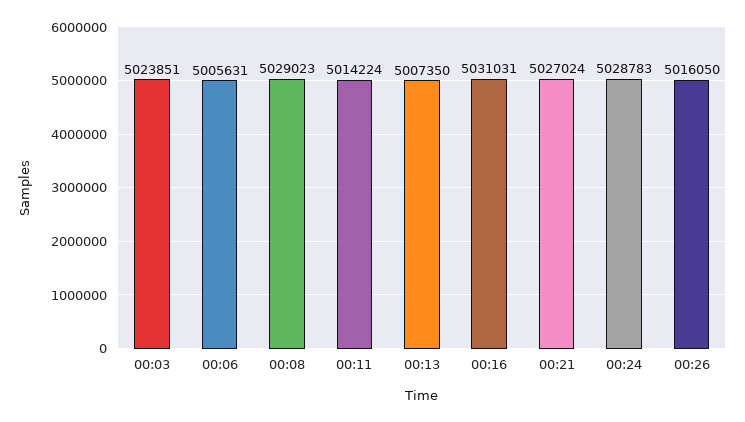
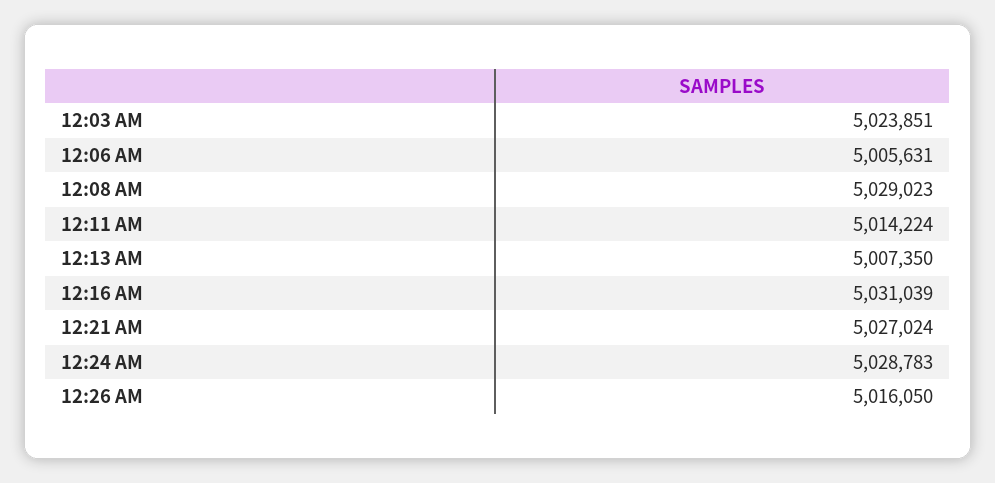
  {
    "00:03": 5023851,
    "00:06": 5005631,
    "00:08": 5029023,
    "00:11": 5014224,
    "00:13": 5007350,
-   "00:16": 5031031,
+   "00:16": 5031039,
    "00:21": 5027024,
    "00:24": 5028783,
    "00:26": 5016050
  }

